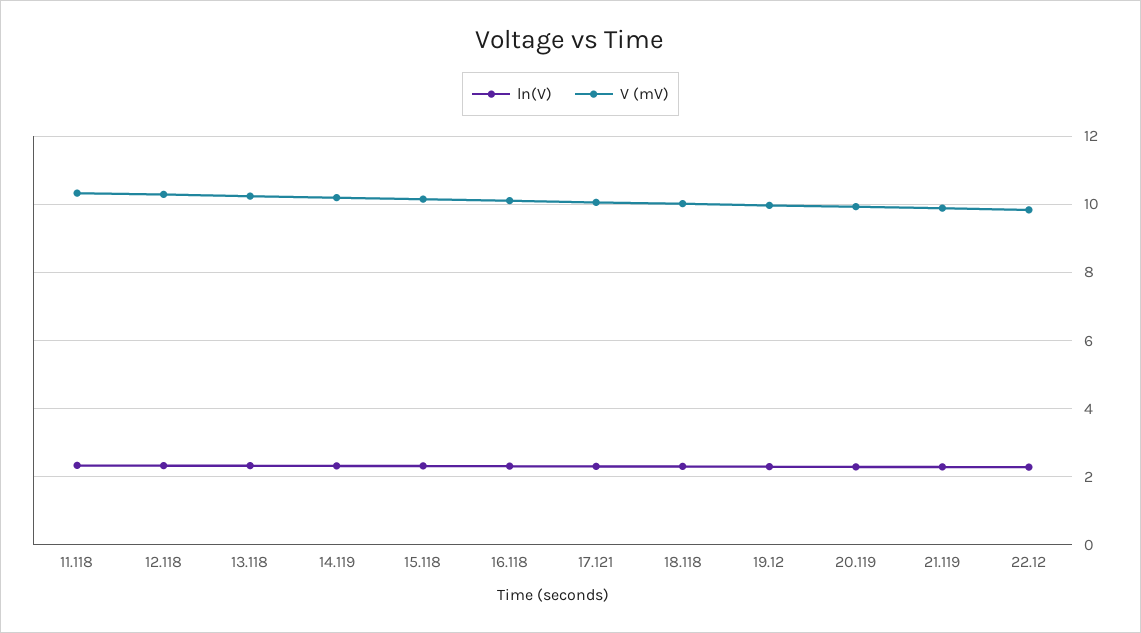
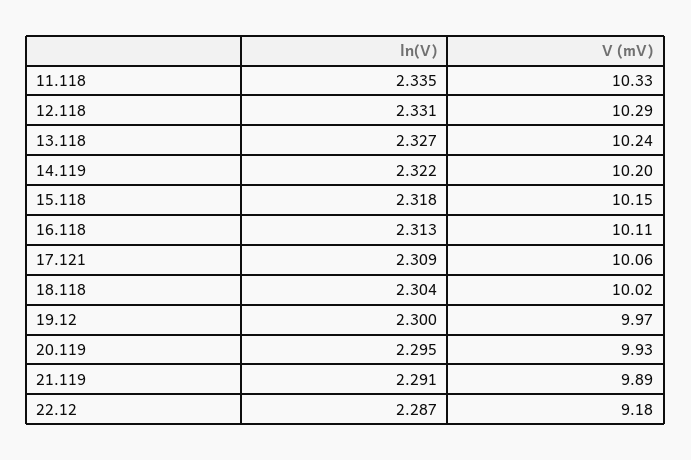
  {
    "ln(V)": {
      "11.118": 2.335,
      "12.118": 2.331,
      "13.118": 2.327,
      "14.119": 2.322,
      "15.118": 2.318,
      "16.118": 2.313,
      "17.121": 2.309,
      "18.118": 2.304,
      "19.12": 2.3,
      "20.119": 2.295,
      "21.119": 2.291,
      "22.12": 2.287
    },
    "V (mV)": {
      "11.118": 10.33,
      "12.118": 10.29,
      "13.118": 10.24,
      "14.119": 10.2,
      "15.118": 10.15,
      "16.118": 10.11,
      "17.121": 10.06,
      "18.118": 10.02,
      "19.12": 9.97,
      "20.119": 9.93,
      "21.119": 9.89,
-     "22.12": 9.8
+     "22.12": 9.18
    }
  }

